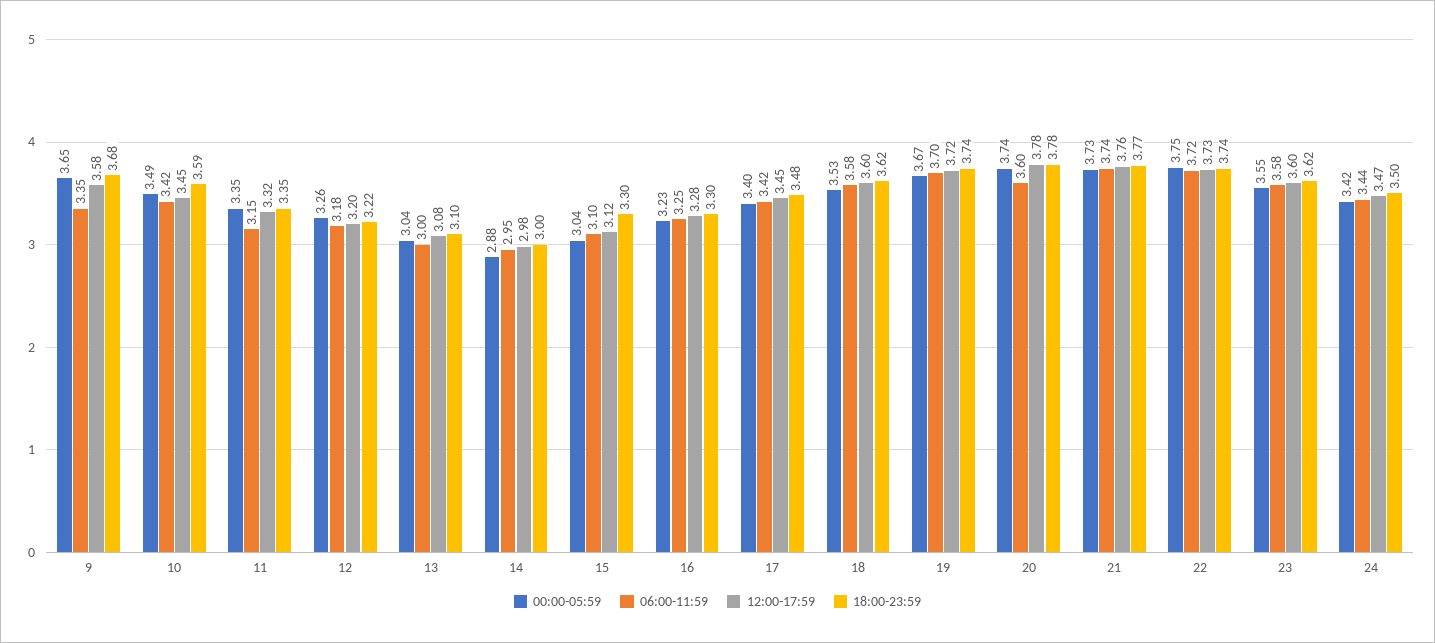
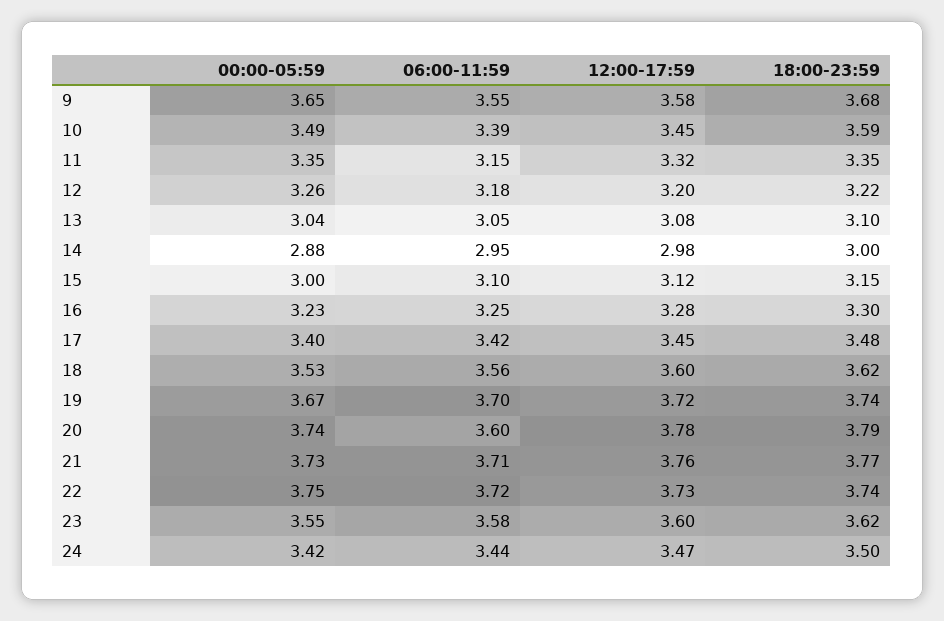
  {
    "00:00-05:59": {
      "9": 3.65,
      "10": 3.49,
      "11": 3.35,
      "12": 3.26,
      "13": 3.04,
      "14": 2.88,
-     "15": 3.04,
+     "15": 3,
      "16": 3.23,
      "17": 3.4,
      "18": 3.53,
      "19": 3.67,
      "20": 3.74,
      "21": 3.73,
      "22": 3.75,
      "23": 3.55,
      "24": 3.42
    },
    "06:00-11:59": {
-     "9": 3.35,
+     "9": 3.55,
-     "10": 3.42,
+     "10": 3.39,
      "11": 3.15,
      "12": 3.18,
-     "13": 3,
+     "13": 3.05,
      "14": 2.95,
      "15": 3.1,
      "16": 3.25,
      "17": 3.42,
-     "18": 3.58,
+     "18": 3.56,
      "19": 3.7,
      "20": 3.6,
-     "21": 3.74,
+     "21": 3.71,
      "22": 3.72,
      "23": 3.58,
      "24": 3.44
    },
    "12:00-17:59": {
      "9": 3.58,
      "10": 3.45,
      "11": 3.32,
      "12": 3.2,
      "13": 3.08,
      "14": 2.98,
      "15": 3.12,
      "16": 3.28,
      "17": 3.45,
      "18": 3.6,
      "19": 3.72,
      "20": 3.78,
      "21": 3.76,
      "22": 3.73,
      "23": 3.6,
      "24": 3.47
    },
    "18:00-23:59": {
      "9": 3.68,
      "10": 3.59,
      "11": 3.35,
      "12": 3.22,
      "13": 3.1,
      "14": 3,
-     "15": 3.3,
+     "15": 3.15,
      "16": 3.3,
      "17": 3.48,
      "18": 3.62,
      "19": 3.74,
-     "20": 3.78,
+     "20": 3.79,
      "21": 3.77,
      "22": 3.74,
      "23": 3.62,
      "24": 3.5
    }
  }

